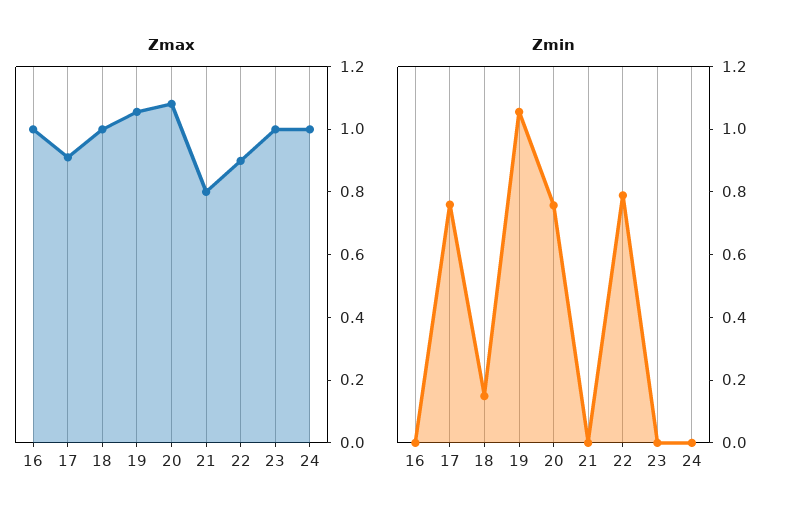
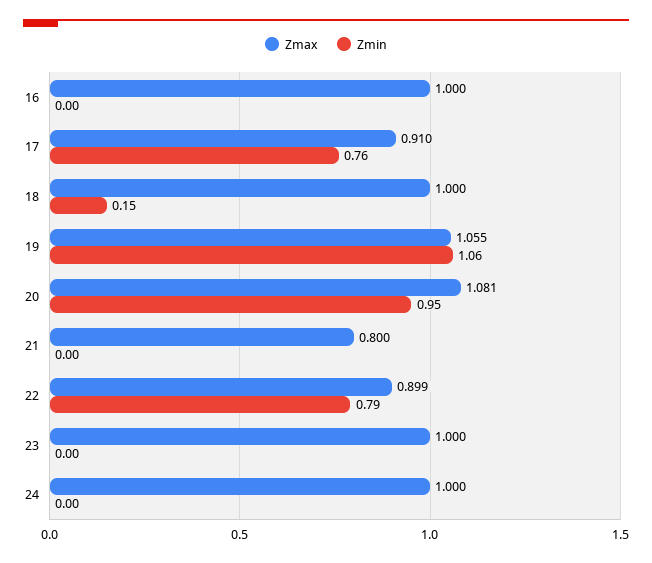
  {
    "Zmax": {
      "16": 1,
      "17": 0.91,
      "18": 1,
      "19": 1.055,
      "20": 1.081,
      "21": 0.8,
      "22": 0.899,
      "23": 1,
      "24": 1
    },
    "Zmin": {
      "16": 0,
      "17": 0.76,
      "18": 0.15,
      "19": 1.06,
-     "20": 0.75,
+     "20": 0.95,
      "21": 0,
      "22": 0.79,
      "23": 0,
      "24": 0
    }
  }

